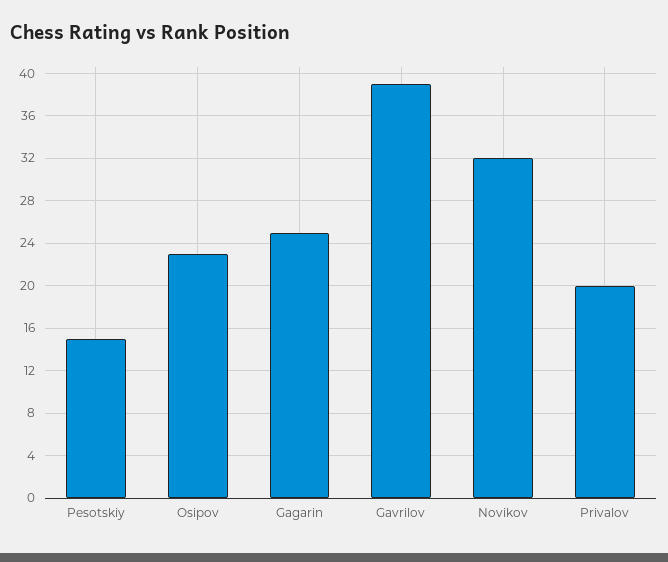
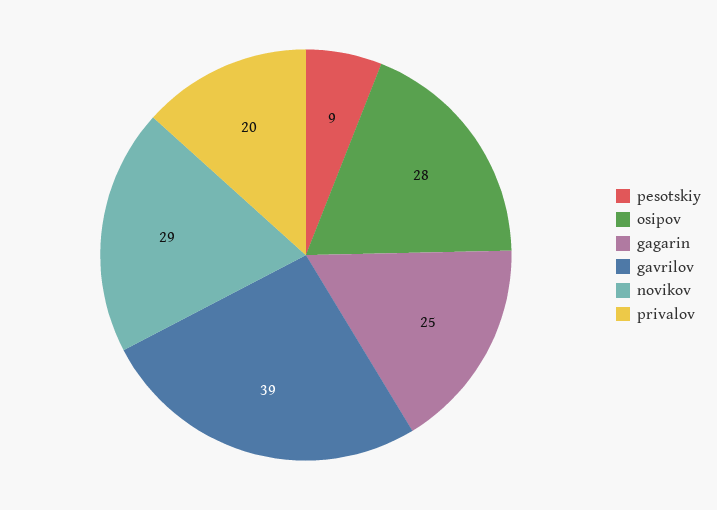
  {
-   "Pesotskiy": 15,
+   "Pesotskiy": 9,
-   "Osipov": 23,
+   "Osipov": 28,
    "Gagarin": 25,
    "Gavrilov": 39,
-   "Novikov": 32,
+   "Novikov": 29,
    "Privalov": 20
  }

